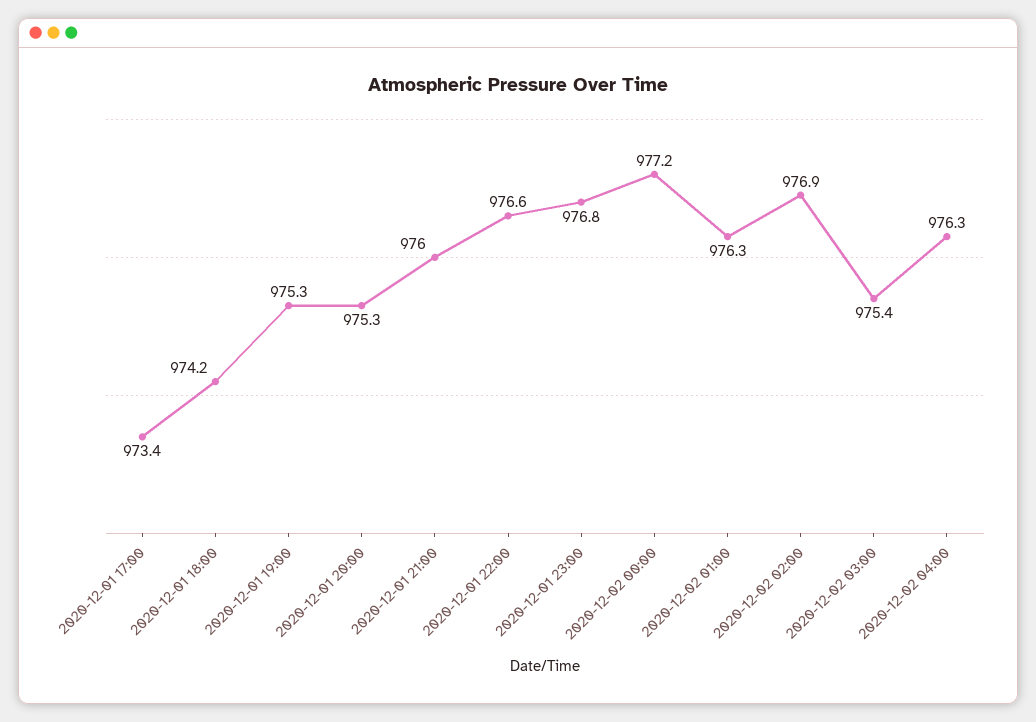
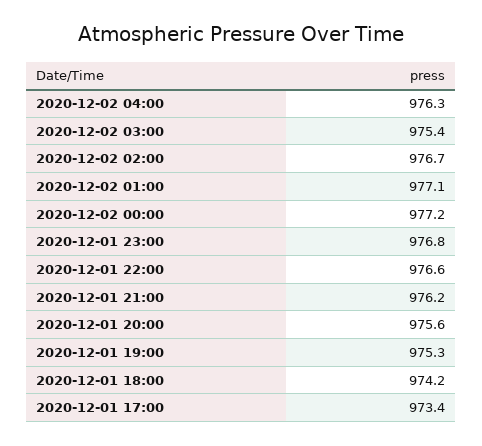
  {
    "2020-12-01 17:00": 973.4,
    "2020-12-01 18:00": 974.2,
    "2020-12-01 19:00": 975.3,
-   "2020-12-01 20:00": 975.3,
+   "2020-12-01 20:00": 975.6,
-   "2020-12-01 21:00": 976,
+   "2020-12-01 21:00": 976.2,
    "2020-12-01 22:00": 976.6,
    "2020-12-01 23:00": 976.8,
    "2020-12-02 00:00": 977.2,
-   "2020-12-02 01:00": 976.3,
+   "2020-12-02 01:00": 977.1,
-   "2020-12-02 02:00": 976.9,
+   "2020-12-02 02:00": 976.7,
    "2020-12-02 03:00": 975.4,
    "2020-12-02 04:00": 976.3
  }

